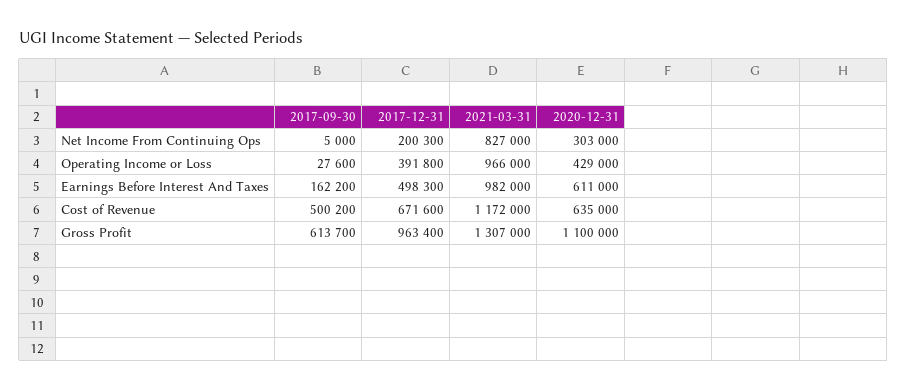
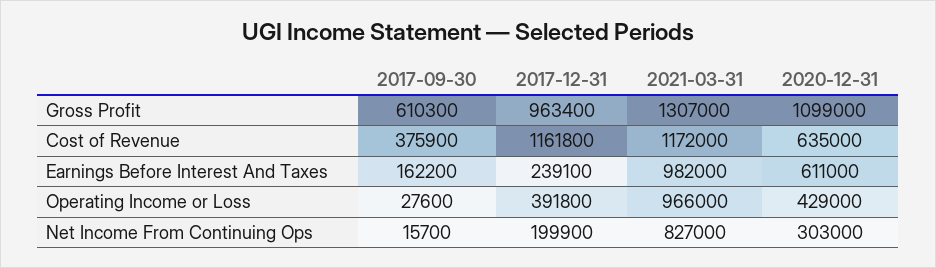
  {
    "2017-09-30": {
-     "Net Income From Continuing Ops": 5000,
+     "Net Income From Continuing Ops": 15700,
      "Operating Income or Loss": 27600,
      "Earnings Before Interest And Taxes": 162200,
-     "Cost of Revenue": 500200,
+     "Cost of Revenue": 375900,
-     "Gross Profit": 613700
+     "Gross Profit": 610300
    },
    "2017-12-31": {
-     "Net Income From Continuing Ops": 200300,
+     "Net Income From Continuing Ops": 199900,
      "Operating Income or Loss": 391800,
-     "Earnings Before Interest And Taxes": 498300,
+     "Earnings Before Interest And Taxes": 239100,
-     "Cost of Revenue": 671600,
+     "Cost of Revenue": 1161800,
      "Gross Profit": 963400
    },
    "2021-03-31": {
      "Net Income From Continuing Ops": 827000,
      "Operating Income or Loss": 966000,
      "Earnings Before Interest And Taxes": 982000,
      "Cost of Revenue": 1172000,
      "Gross Profit": 1307000
    },
    "2020-12-31": {
      "Net Income From Continuing Ops": 303000,
      "Operating Income or Loss": 429000,
      "Earnings Before Interest And Taxes": 611000,
      "Cost of Revenue": 635000,
-     "Gross Profit": 1100000
+     "Gross Profit": 1099000
    }
  }

